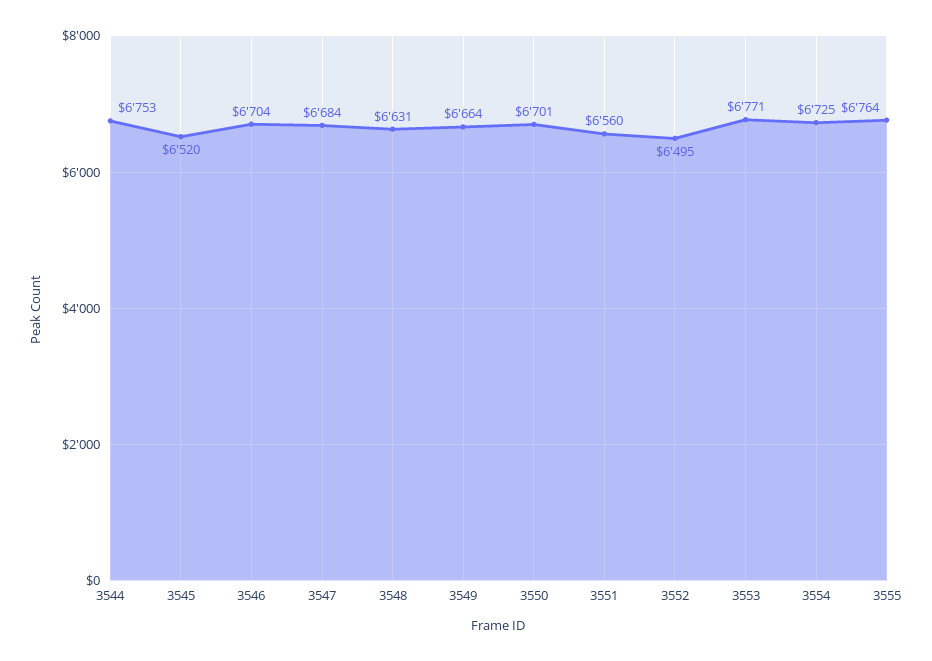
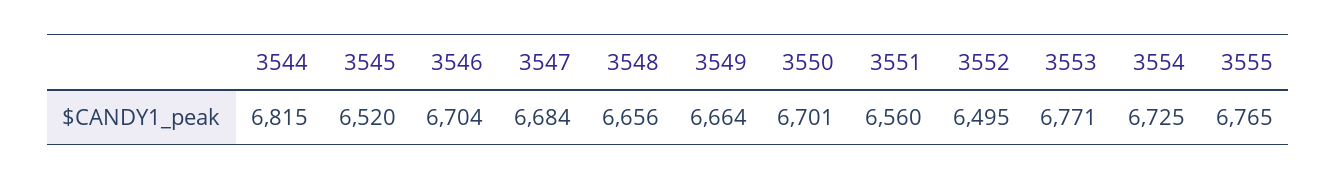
  {
-   "3544": 6753,
+   "3544": 6815,
    "3545": 6520,
    "3546": 6704,
    "3547": 6684,
-   "3548": 6631,
+   "3548": 6656,
    "3549": 6664,
    "3550": 6701,
    "3551": 6560,
    "3552": 6495,
    "3553": 6771,
    "3554": 6725,
-   "3555": 6764
+   "3555": 6765
  }

